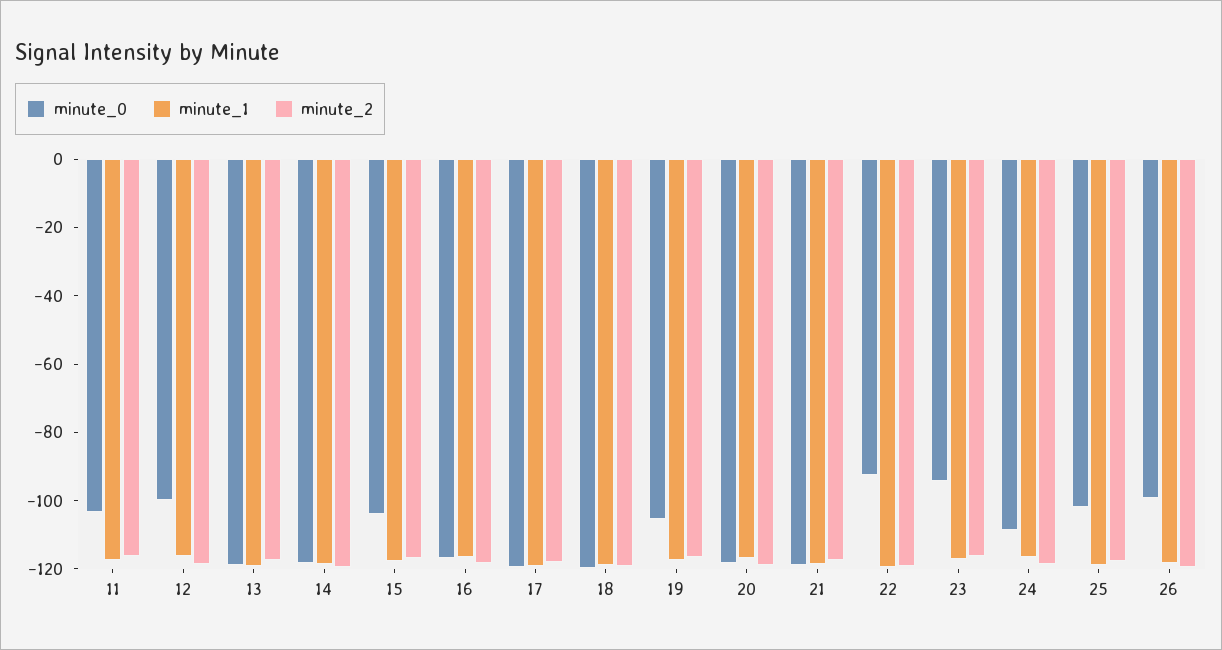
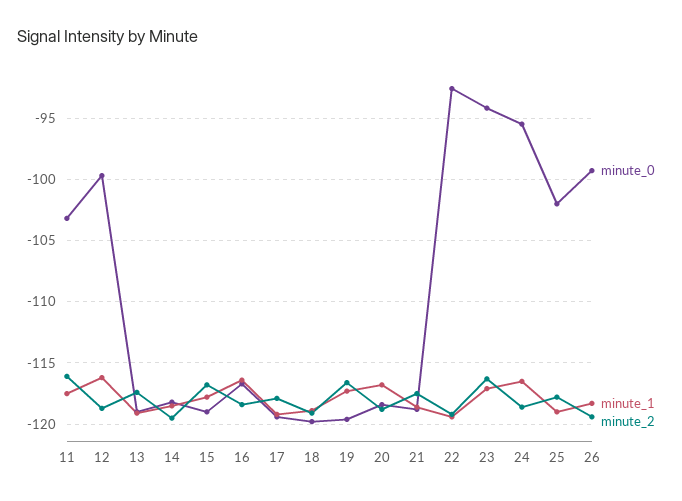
  {
    "minute_0": {
      "11": -103,
      "12": -99.5,
      "13": -119,
      "14": -118,
-     "15": -105,
+     "15": -119,
      "16": -116.5,
      "17": -119.5,
      "18": -120,
-     "19": -105,
+     "19": -119.5,
      "20": -118.5,
      "21": -119,
      "22": -92.5,
      "23": -94,
-     "24": -110,
+     "24": -95.5,
      "25": -102,
      "26": -99.5
    },
    "minute_1": {
      "11": -117.5,
      "12": -116,
      "13": -119,
      "14": -118.5,
      "15": -118,
      "16": -116.5,
      "17": -119,
      "18": -119,
      "19": -117.5,
      "20": -117,
      "21": -118.5,
      "22": -119.5,
      "23": -117,
      "24": -116.5,
      "25": -119,
      "26": -118.5
    },
    "minute_2": {
      "11": -116,
      "12": -118.5,
      "13": -117.5,
      "14": -119.5,
      "15": -117,
      "16": -118.5,
      "17": -118,
      "18": -119,
      "19": -116.5,
      "20": -119,
      "21": -117.5,
      "22": -119,
      "23": -116.5,
      "24": -118.5,
      "25": -118,
      "26": -119.5
    }
  }

